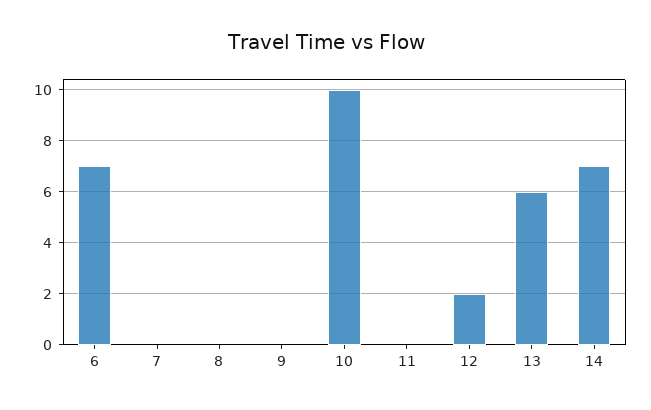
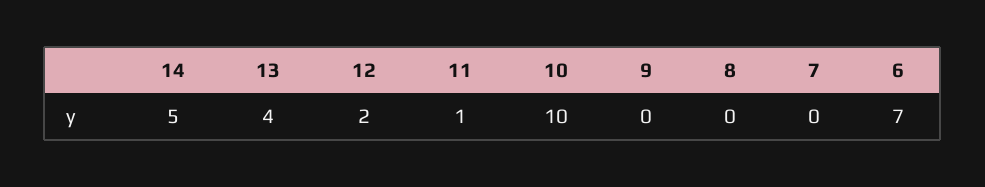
  {
    "6": 7,
    "7": 0,
    "8": 0,
    "9": 0,
    "10": 10,
-   "11": 0,
+   "11": 1,
    "12": 2,
-   "13": 6,
+   "13": 4,
-   "14": 7
+   "14": 5
  }

